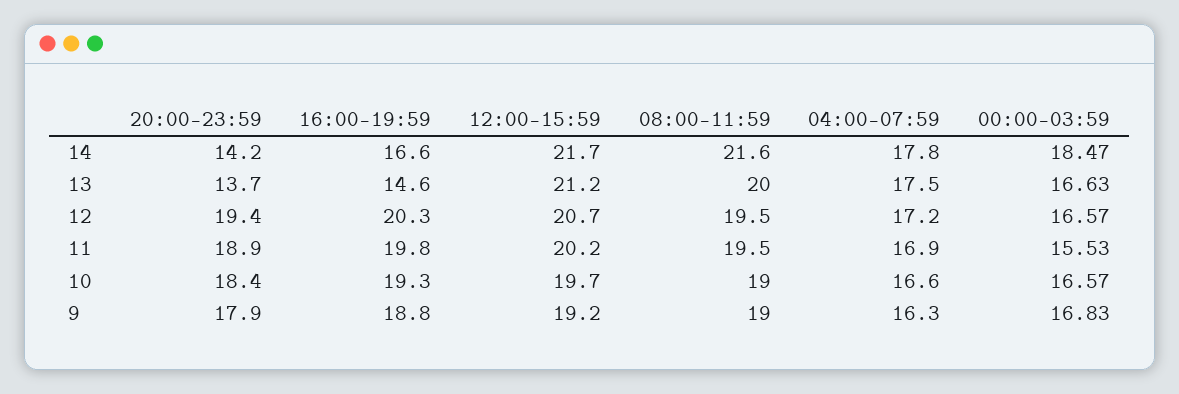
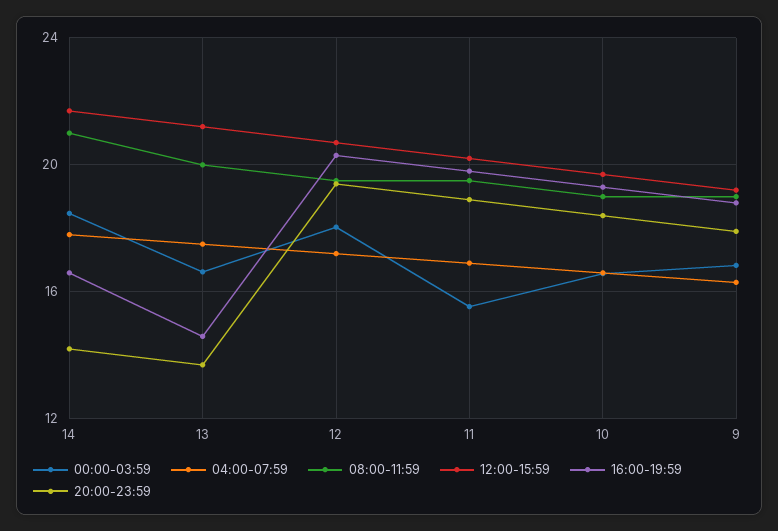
  {
    "20:00-23:59": {
      "14": 14.2,
      "13": 13.7,
      "12": 19.4,
      "11": 18.9,
      "10": 18.4,
      "9": 17.9
    },
    "16:00-19:59": {
      "14": 16.6,
      "13": 14.6,
      "12": 20.3,
      "11": 19.8,
      "10": 19.3,
      "9": 18.8
    },
    "12:00-15:59": {
      "14": 21.7,
      "13": 21.2,
      "12": 20.7,
      "11": 20.2,
      "10": 19.7,
      "9": 19.2
    },
    "08:00-11:59": {
-     "14": 21.6,
+     "14": 21,
      "13": 20,
      "12": 19.5,
      "11": 19.5,
      "10": 19,
      "9": 19
    },
    "04:00-07:59": {
      "14": 17.8,
      "13": 17.5,
      "12": 17.2,
      "11": 16.9,
      "10": 16.6,
      "9": 16.3
    },
    "00:00-03:59": {
      "14": 18.47,
      "13": 16.63,
-     "12": 16.57,
+     "12": 18,
      "11": 15.53,
      "10": 16.57,
      "9": 16.83
    }
  }

